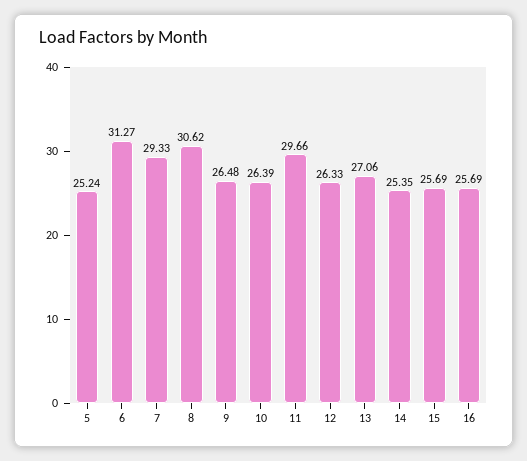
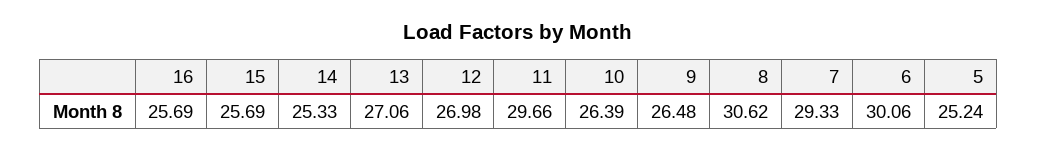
  {
    "5": 25.24,
-   "6": 31.27,
+   "6": 30.06,
    "7": 29.33,
    "8": 30.62,
    "9": 26.48,
    "10": 26.39,
    "11": 29.66,
-   "12": 26.33,
+   "12": 26.98,
    "13": 27.06,
-   "14": 25.35,
+   "14": 25.33,
    "15": 25.69,
    "16": 25.69
  }

